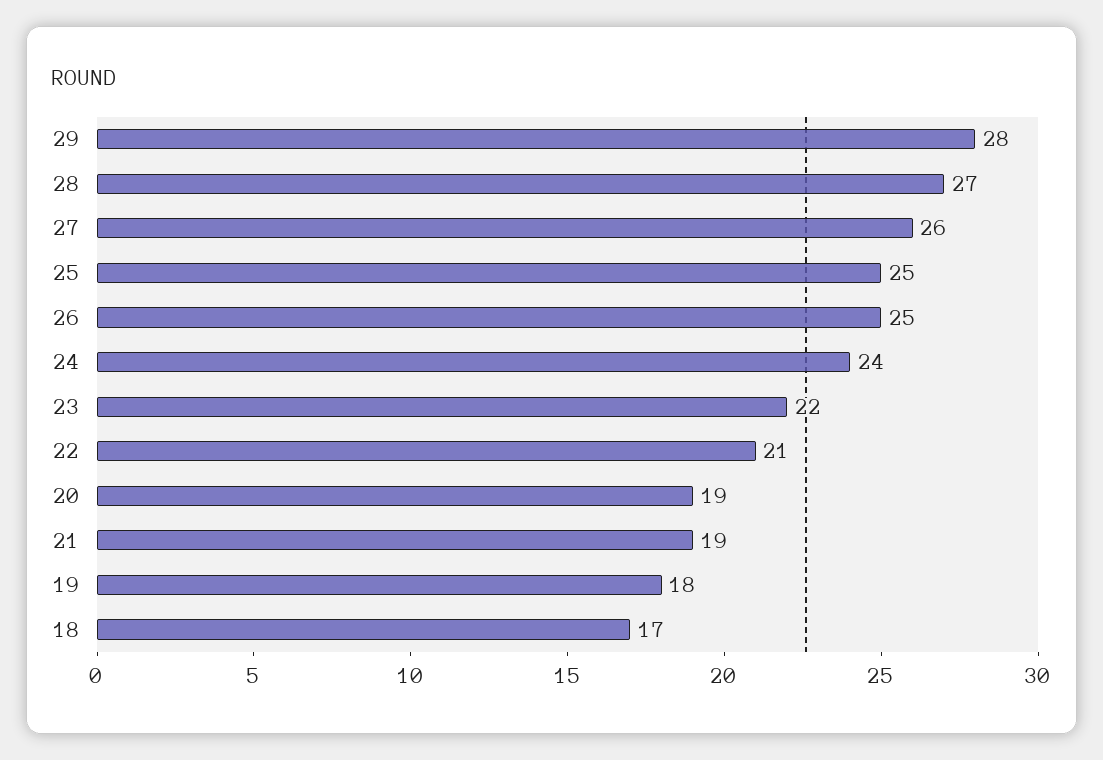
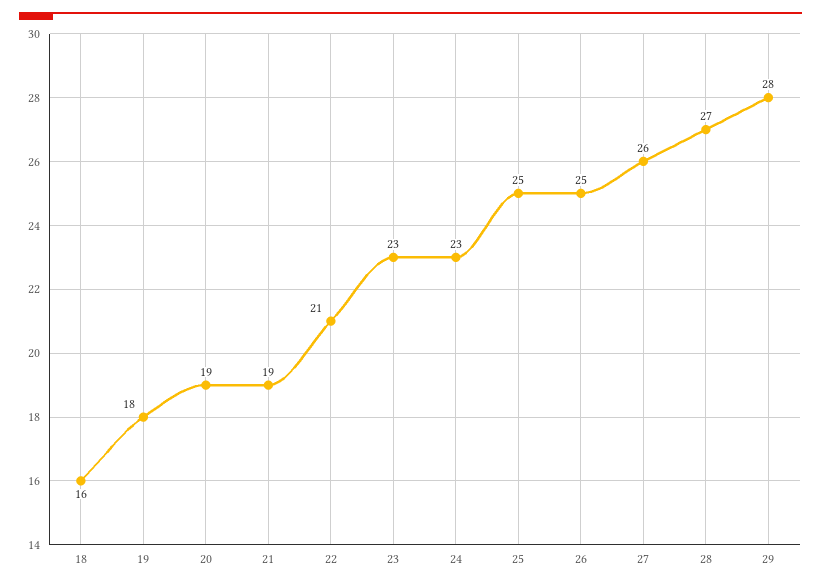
  {
    "29": 28,
    "28": 27,
    "27": 26,
    "25": 25,
    "26": 25,
-   "24": 24,
+   "24": 23,
-   "23": 22,
+   "23": 23,
    "22": 21,
    "20": 19,
    "21": 19,
    "19": 18,
-   "18": 17
+   "18": 16
  }

